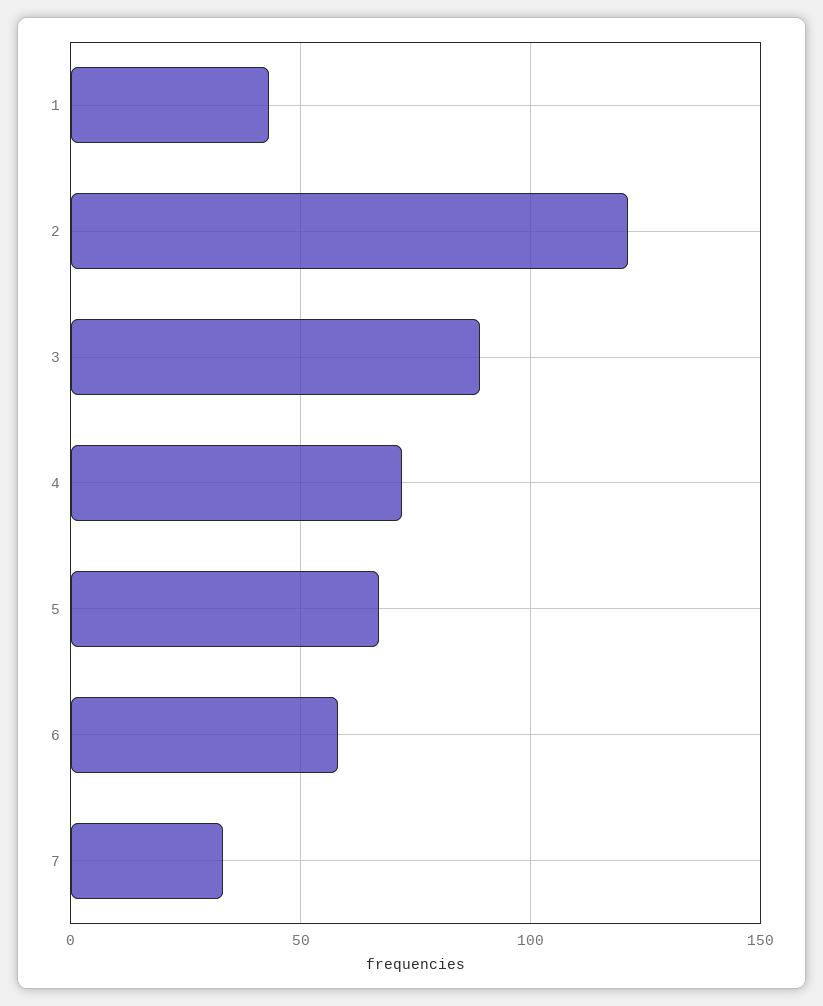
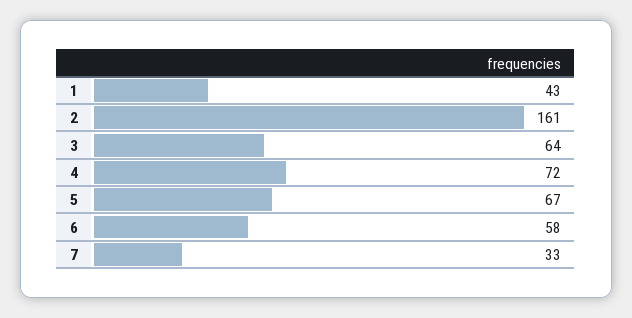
  {
    "1": 43,
-   "2": 120,
+   "2": 161,
-   "3": 90,
+   "3": 64,
    "4": 72,
    "5": 67,
    "6": 58,
    "7": 33
  }

